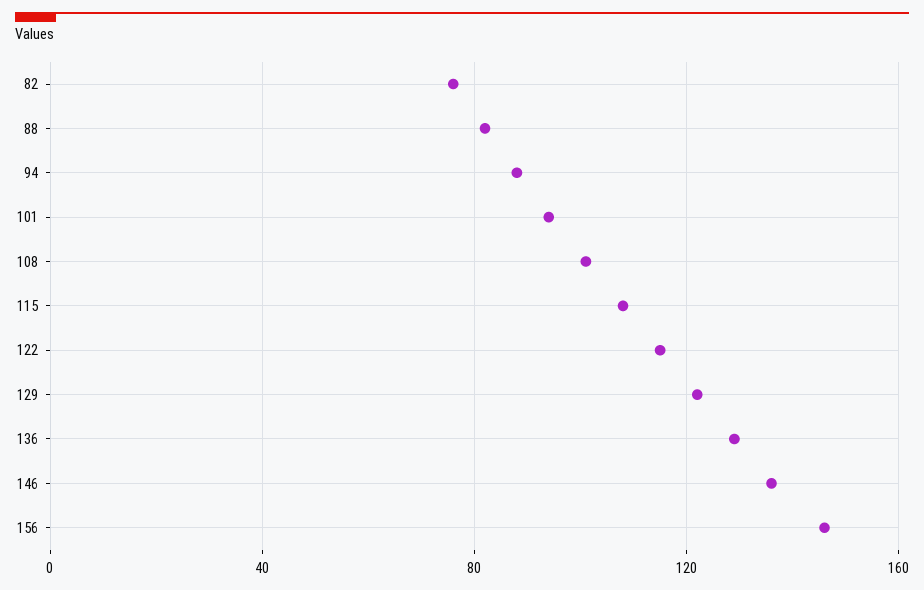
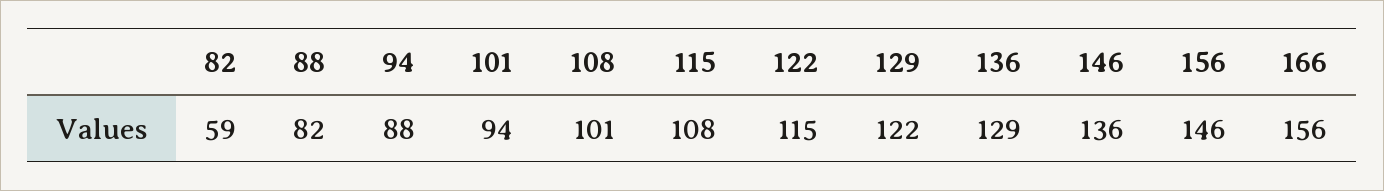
  {
-   "82": 75,
+   "82": 59,
    "88": 82,
    "94": 88,
    "101": 94,
    "108": 101,
    "115": 108,
    "122": 115,
    "129": 122,
    "136": 129,
    "146": 136,
-   "156": 146
+   "156": 146,
+   "166": 156
  }

